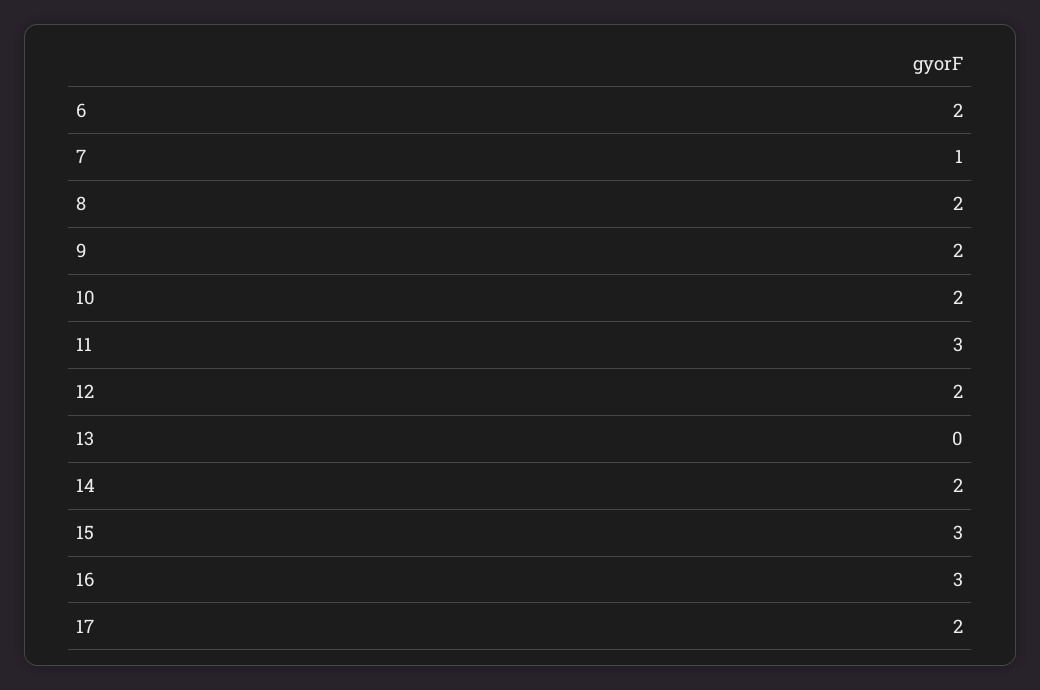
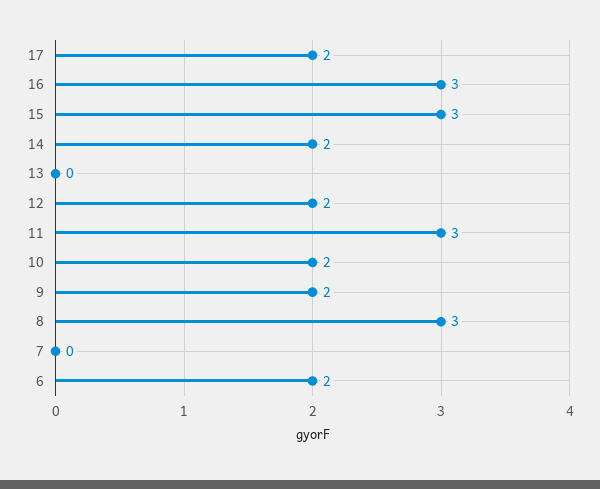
  {
    "6": 2,
-   "7": 1,
+   "7": 0,
-   "8": 2,
+   "8": 3,
    "9": 2,
    "10": 2,
    "11": 3,
    "12": 2,
    "13": 0,
    "14": 2,
    "15": 3,
    "16": 3,
    "17": 2
  }

